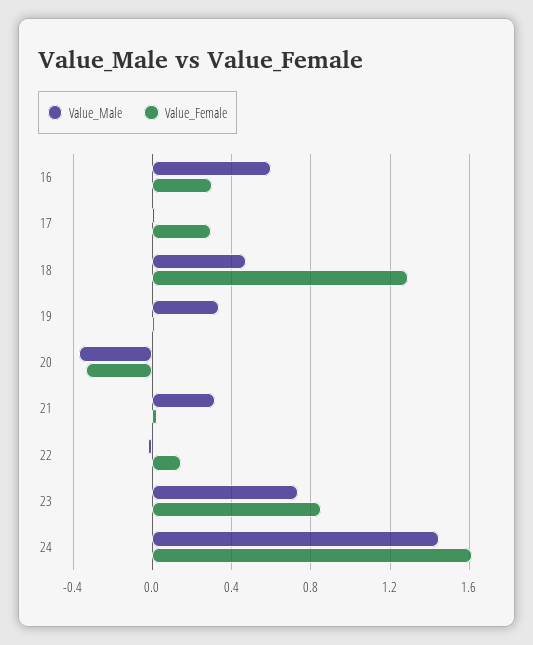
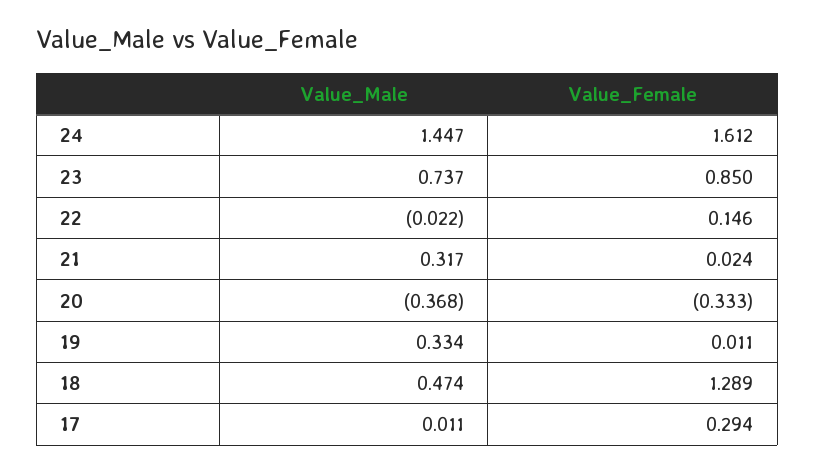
  {
    "Value_Male": {
-     "16": 0.6,
      "17": 0.011,
      "18": 0.474,
      "19": 0.334,
      "20": -0.368,
      "21": 0.317,
      "22": -0.022,
      "23": 0.737,
      "24": 1.447
    },
    "Value_Female": {
-     "16": 0.3,
      "17": 0.294,
      "18": 1.289,
      "19": 0.011,
      "20": -0.333,
      "21": 0.024,
      "22": 0.146,
      "23": 0.85,
      "24": 1.612
    }
  }

